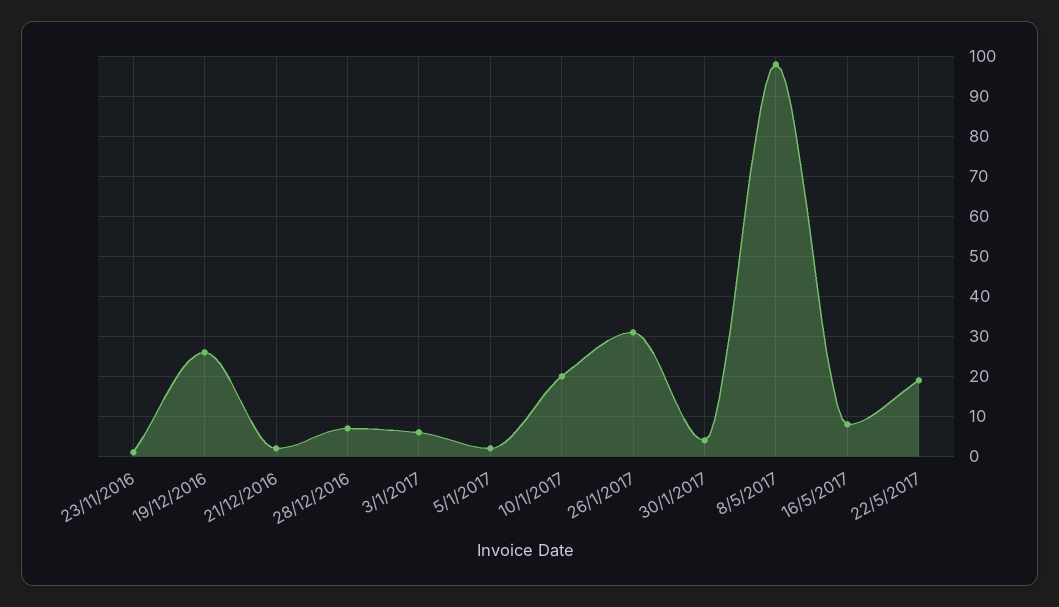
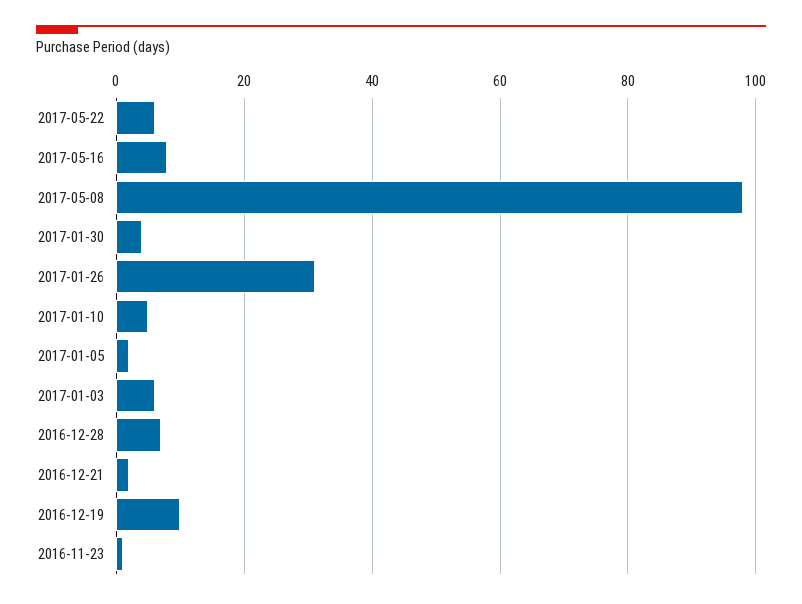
  {
    "23/11/2016": 0,
-   "19/12/2016": 25,
+   "19/12/2016": 10,
    "21/12/2016": 0,
    "28/12/2016": 5,
    "3/1/2017": 5,
    "5/1/2017": 0,
-   "10/1/2017": 20,
+   "10/1/2017": 5,
    "26/1/2017": 30,
    "30/1/2017": 5,
    "8/5/2017": 100,
    "16/5/2017": 10,
-   "22/5/2017": 20
+   "22/5/2017": 5
  }

